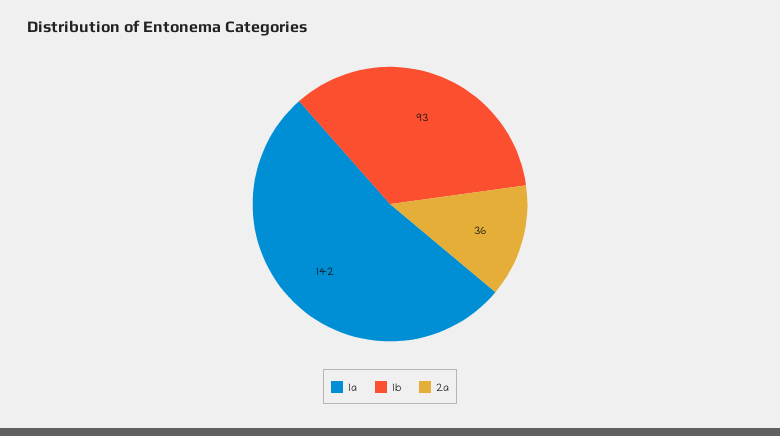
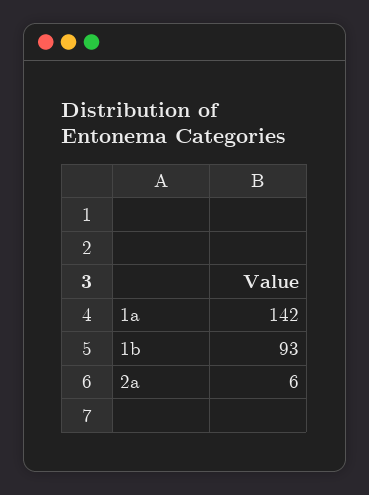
  {
    "1a": 142,
    "1b": 93,
-   "2a": 36
+   "2a": 6
  }

